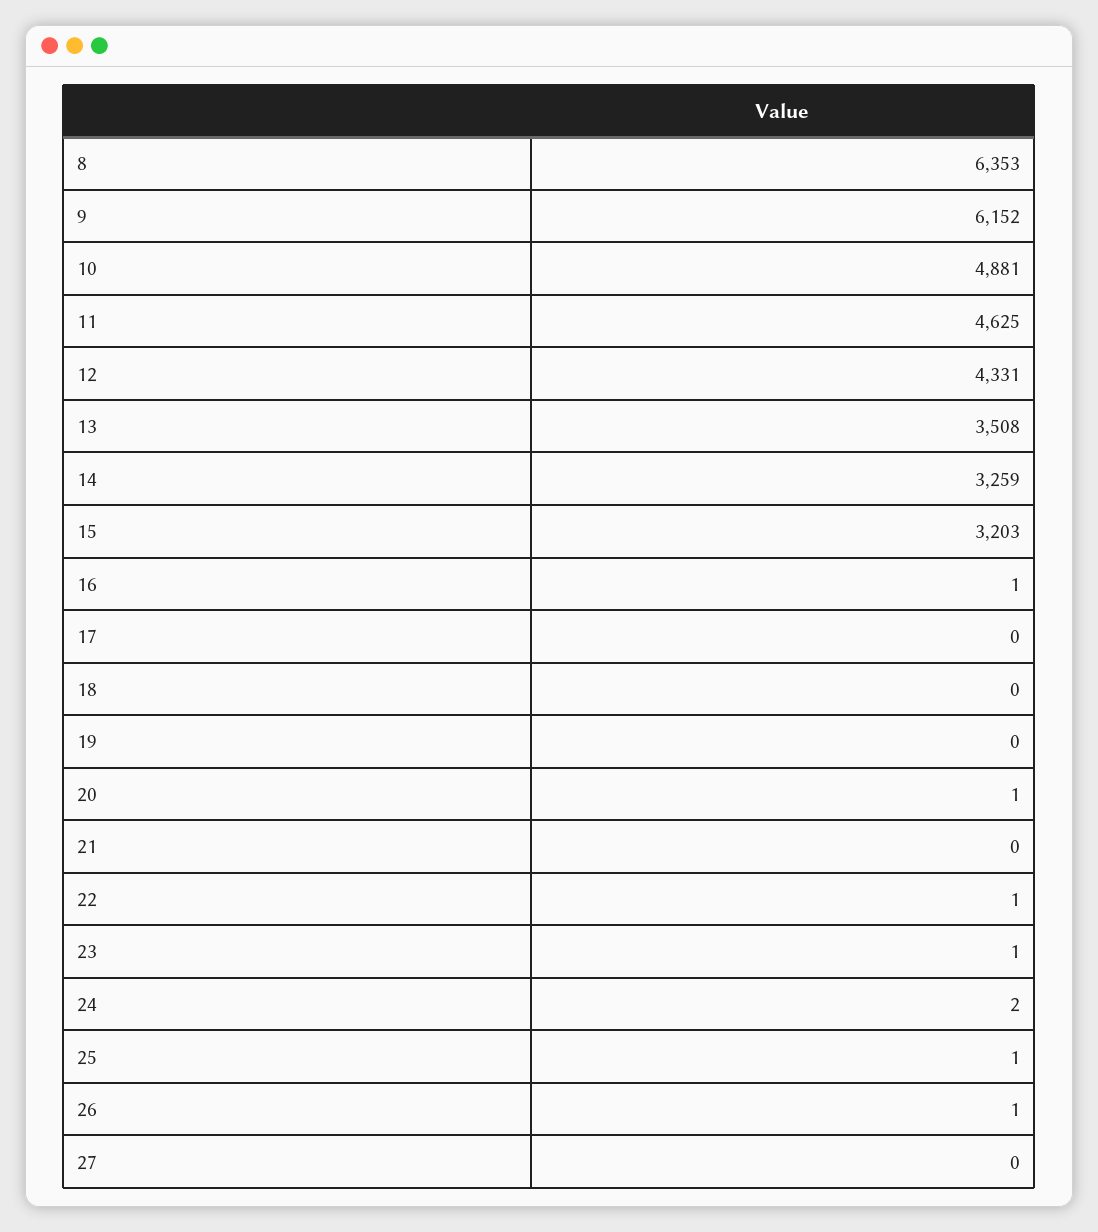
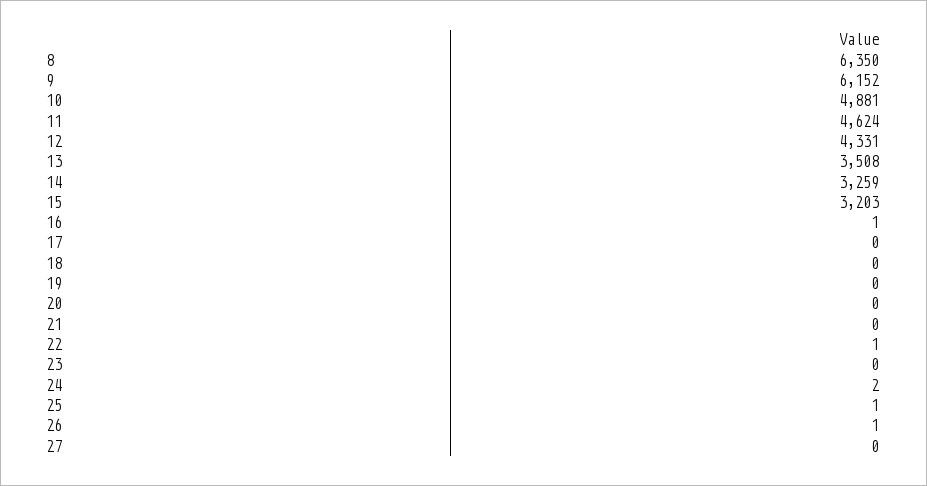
  {
-   "8": 6353,
+   "8": 6350,
    "9": 6152,
    "10": 4881,
-   "11": 4625,
+   "11": 4624,
    "12": 4331,
    "13": 3508,
    "14": 3259,
    "15": 3203,
    "16": 1,
    "17": 0,
    "18": 0,
    "19": 0,
-   "20": 1,
+   "20": 0,
    "21": 0,
    "22": 1,
-   "23": 1,
+   "23": 0,
    "24": 2,
    "25": 1,
    "26": 1,
    "27": 0
  }

